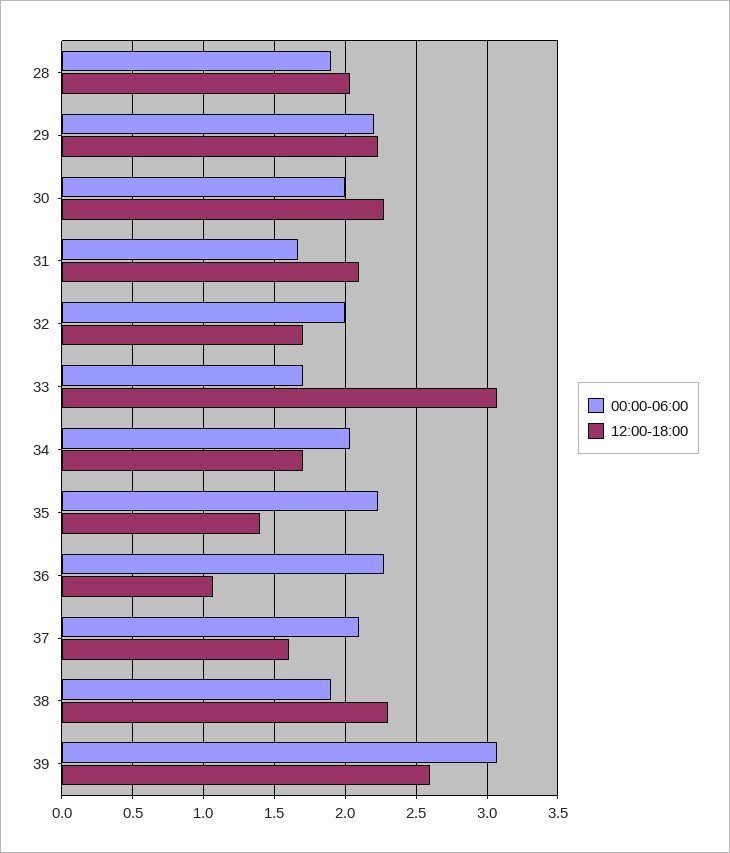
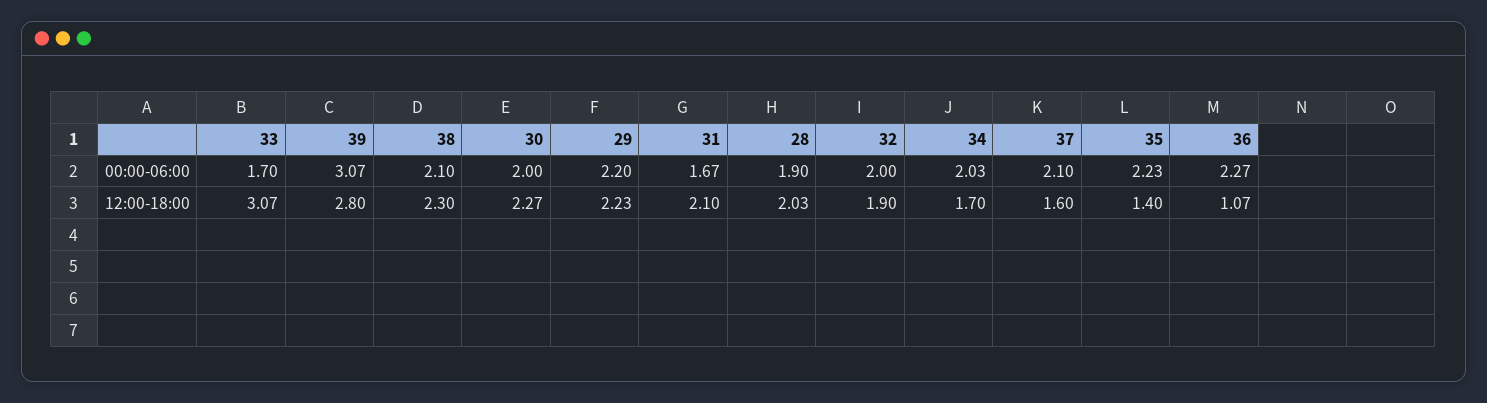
  {
    "00:00-06:00": {
      "28": 1.9,
      "29": 2.2,
      "30": 2,
      "31": 1.67,
      "32": 2,
      "33": 1.7,
      "34": 2.03,
      "35": 2.23,
      "36": 2.27,
      "37": 2.1,
-     "38": 1.9,
+     "38": 2.1,
      "39": 3.07
    },
    "12:00-18:00": {
      "28": 2.03,
      "29": 2.23,
      "30": 2.27,
      "31": 2.1,
-     "32": 1.7,
+     "32": 1.9,
      "33": 3.07,
      "34": 1.7,
      "35": 1.4,
      "36": 1.07,
      "37": 1.6,
      "38": 2.3,
-     "39": 2.6
+     "39": 2.8
    }
  }

